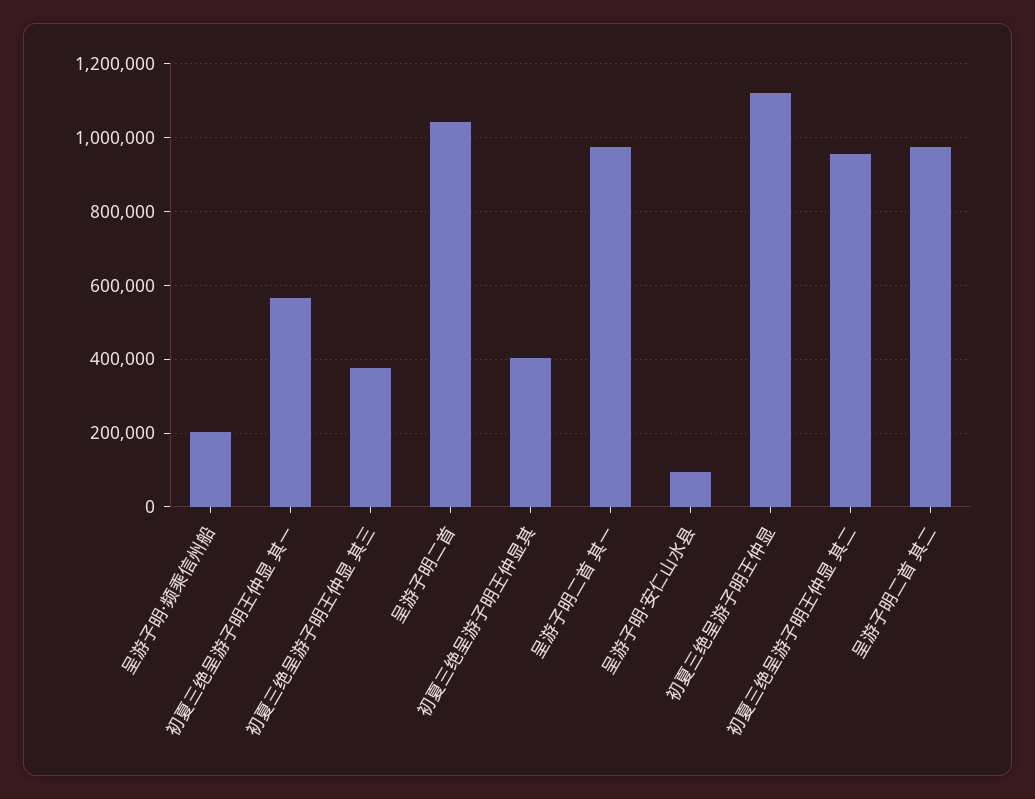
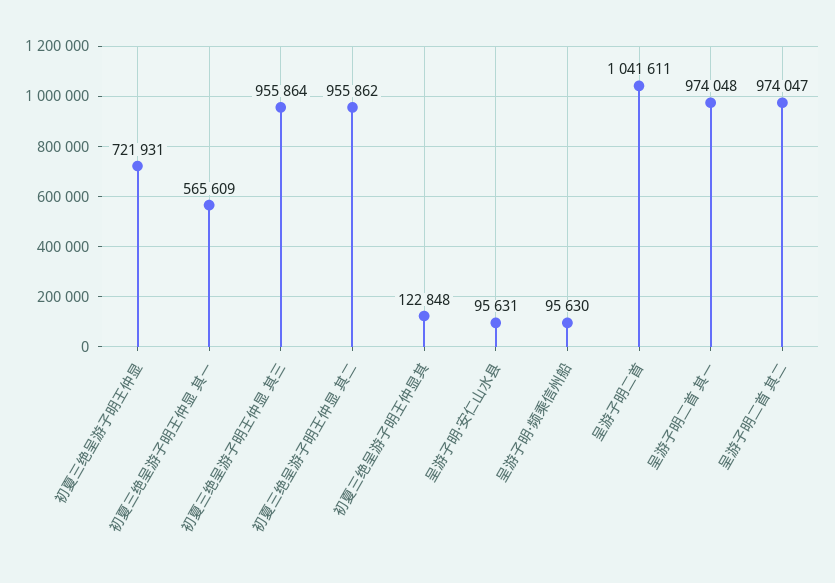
  {
-   "呈游子明·频乘信州船": 200000,
+   "呈游子明·频乘信州船": 95630,
    "初夏三绝呈游子明王仲显 其一": 565609,
-   "初夏三绝呈游子明王仲显 其三": 380000,
+   "初夏三绝呈游子明王仲显 其三": 955864,
    "呈游子明二首": 1041611,
-   "初夏三绝呈游子明王仲显其": 400000,
+   "初夏三绝呈游子明王仲显其": 122848,
    "呈游子明二首 其一": 974048,
    "呈游子明·安仁山水县": 95631,
-   "初夏三绝呈游子明王仲显": 1120000,
+   "初夏三绝呈游子明王仲显": 721931,
    "初夏三绝呈游子明王仲显 其二": 955862,
    "呈游子明二首 其二": 974047
  }

